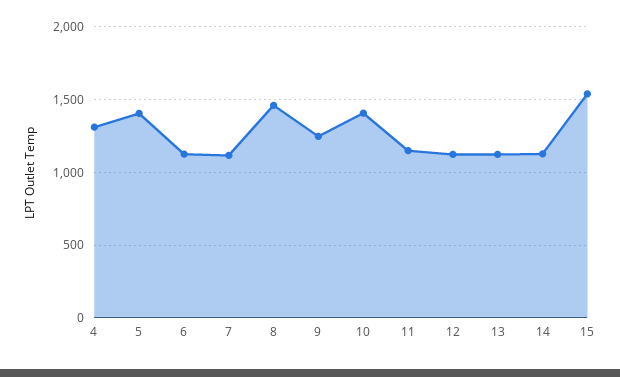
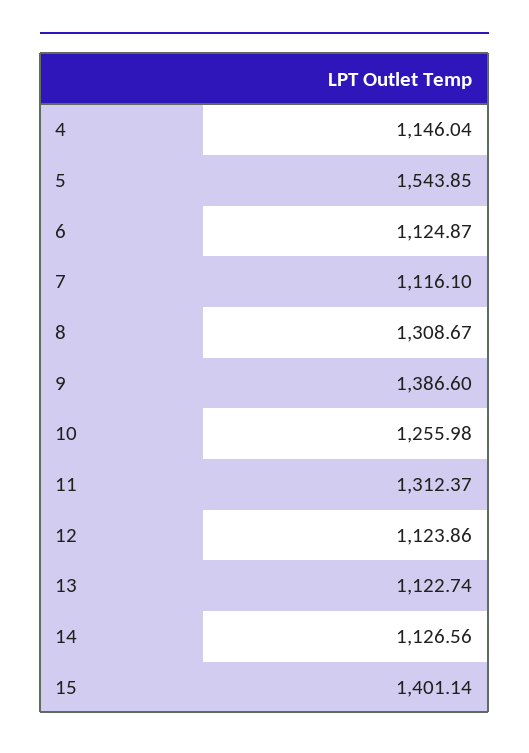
  {
-   "4": 1300,
+   "4": 1146.04,
-   "5": 1400,
+   "5": 1543.85,
    "6": 1124.87,
    "7": 1116.1,
-   "8": 1450,
+   "8": 1308.67,
-   "9": 1250,
+   "9": 1386.6,
-   "10": 1400,
+   "10": 1255.98,
-   "11": 1150,
+   "11": 1312.37,
    "12": 1123.86,
    "13": 1122.74,
    "14": 1126.56,
-   "15": 1550
+   "15": 1401.14
  }

